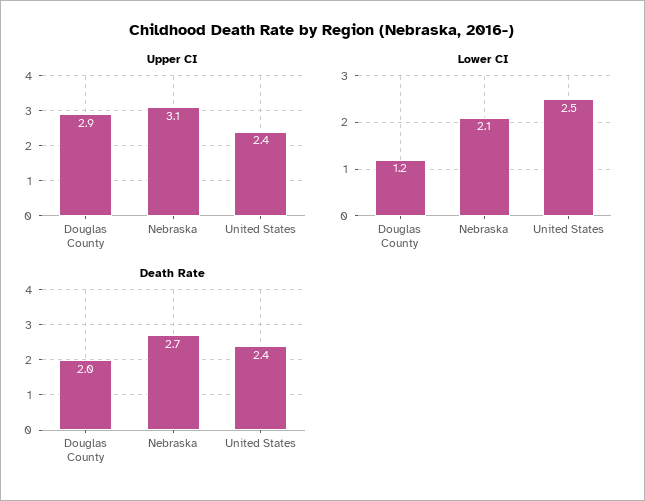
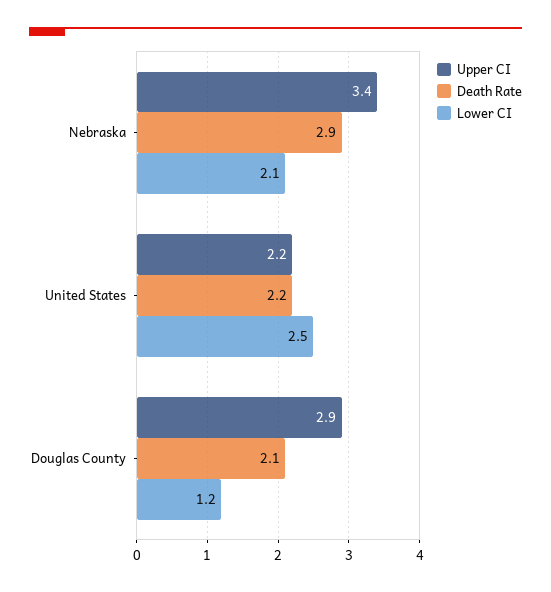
  {
    "Upper CI": {
      "Douglas County": 2.9,
-     "Nebraska": 3.1,
+     "Nebraska": 3.4,
-     "United States": 2.4
+     "United States": 2.2
    },
    "Lower CI": {
      "Douglas County": 1.2,
      "Nebraska": 2.1,
      "United States": 2.5
    },
    "Death Rate": {
-     "Douglas County": 2,
+     "Douglas County": 2.1,
-     "Nebraska": 2.7,
+     "Nebraska": 2.9,
-     "United States": 2.4
+     "United States": 2.2
    }
  }

